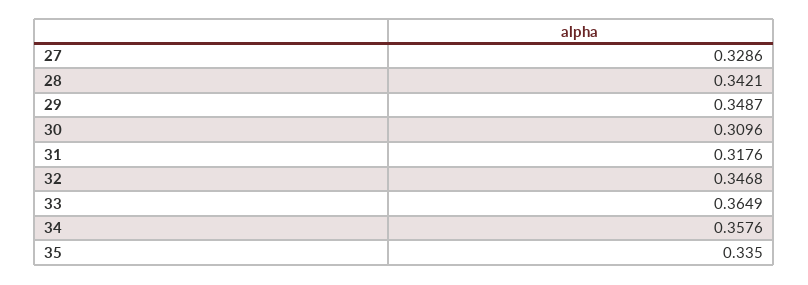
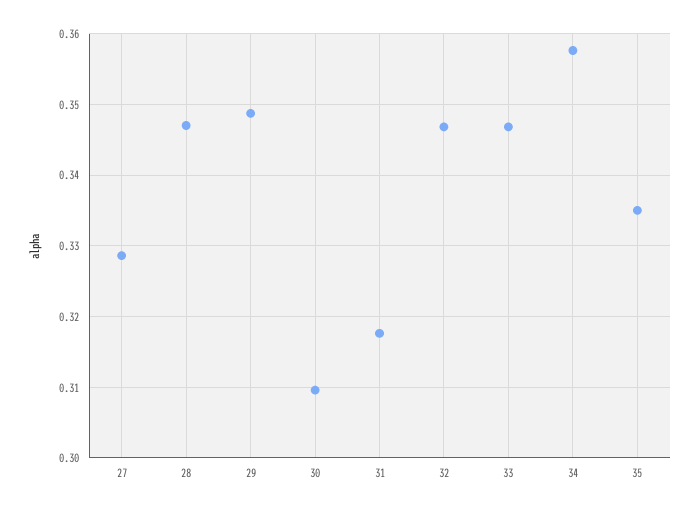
  {
    "27": 0.3286,
-   "28": 0.3421,
+   "28": 0.347,
    "29": 0.3487,
    "30": 0.3096,
    "31": 0.3176,
    "32": 0.3468,
-   "33": 0.3649,
+   "33": 0.347,
    "34": 0.3576,
    "35": 0.335
  }

